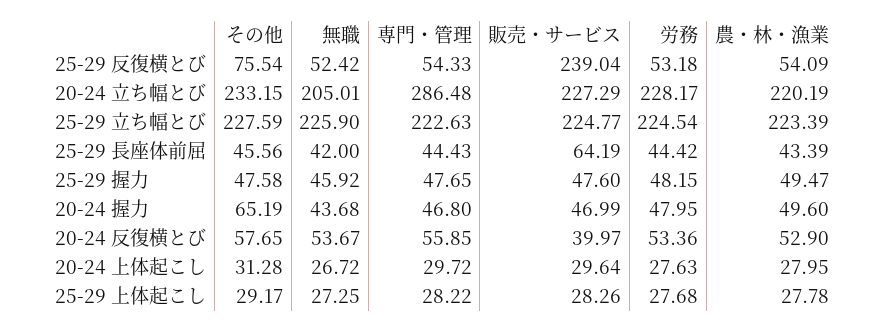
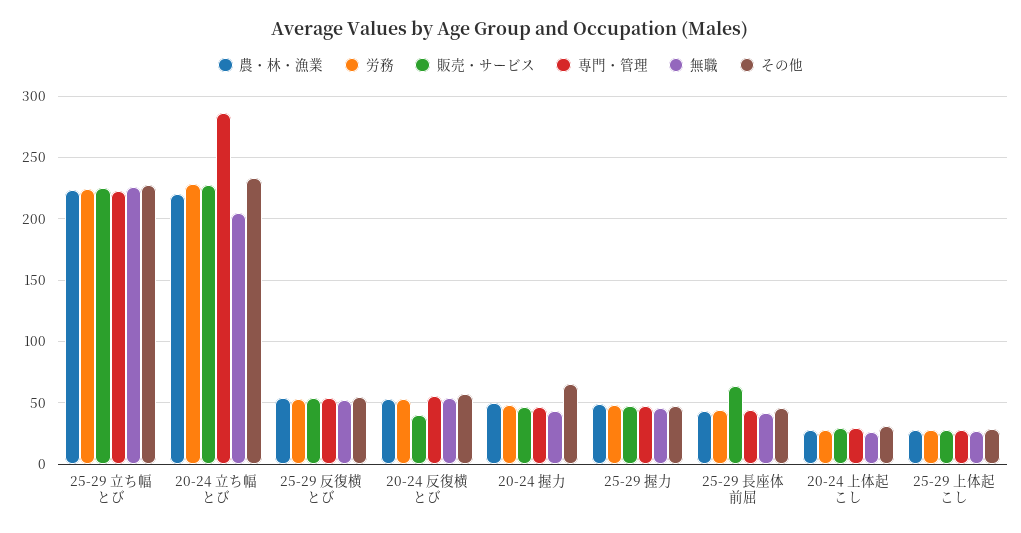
  {
    "その他": {
-     "25-29 反復横とび": 75.54,
+     "25-29 反復横とび": 55,
      "20-24 立ち幅とび": 233.15,
      "25-29 立ち幅とび": 227.59,
      "25-29 長座体前屈": 45.56,
      "25-29 握力": 47.58,
      "20-24 握力": 65.19,
      "20-24 反復横とび": 57.65,
      "20-24 上体起こし": 31.28,
      "25-29 上体起こし": 29.17
    },
    "無職": {
      "25-29 反復横とび": 52.42,
      "20-24 立ち幅とび": 205.01,
      "25-29 立ち幅とび": 225.9,
      "25-29 長座体前屈": 42,
      "25-29 握力": 45.92,
      "20-24 握力": 43.68,
      "20-24 反復横とび": 53.67,
      "20-24 上体起こし": 26.72,
      "25-29 上体起こし": 27.25
    },
    "専門・管理": {
      "25-29 反復横とび": 54.33,
      "20-24 立ち幅とび": 286.48,
      "25-29 立ち幅とび": 222.63,
      "25-29 長座体前屈": 44.43,
      "25-29 握力": 47.65,
      "20-24 握力": 46.8,
      "20-24 反復横とび": 55.85,
      "20-24 上体起こし": 29.72,
      "25-29 上体起こし": 28.22
    },
    "販売・サービス": {
-     "25-29 反復横とび": 239.04,
+     "25-29 反復横とび": 55,
      "20-24 立ち幅とび": 227.29,
      "25-29 立ち幅とび": 224.77,
      "25-29 長座体前屈": 64.19,
      "25-29 握力": 47.6,
      "20-24 握力": 46.99,
      "20-24 反復横とび": 39.97,
      "20-24 上体起こし": 29.64,
      "25-29 上体起こし": 28.26
    },
    "労務": {
      "25-29 反復横とび": 53.18,
      "20-24 立ち幅とび": 228.17,
      "25-29 立ち幅とび": 224.54,
      "25-29 長座体前屈": 44.42,
      "25-29 握力": 48.15,
      "20-24 握力": 47.95,
      "20-24 反復横とび": 53.36,
      "20-24 上体起こし": 27.63,
      "25-29 上体起こし": 27.68
    },
    "農・林・漁業": {
      "25-29 反復横とび": 54.09,
      "20-24 立ち幅とび": 220.19,
      "25-29 立ち幅とび": 223.39,
      "25-29 長座体前屈": 43.39,
      "25-29 握力": 49.47,
      "20-24 握力": 49.6,
      "20-24 反復横とび": 52.9,
      "20-24 上体起こし": 27.95,
      "25-29 上体起こし": 27.78
    }
  }

